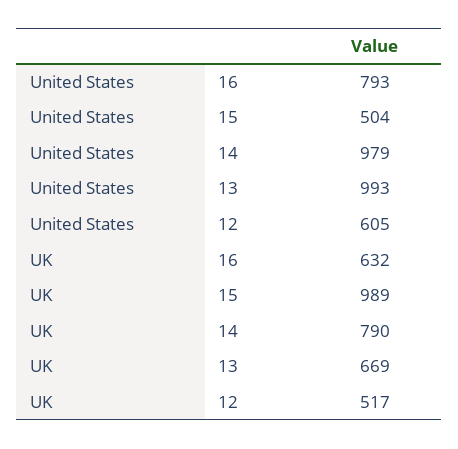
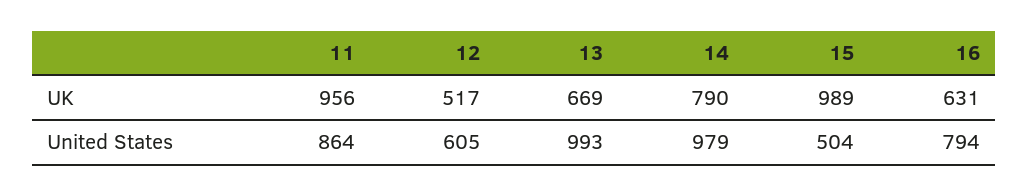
  {
    "United States": {
-     "16": 793,
+     "16": 794,
      "15": 504,
      "14": 979,
      "13": 993,
-     "12": 605
+     "12": 605,
+     "11": 864
    },
    "UK": {
-     "16": 632,
+     "16": 631,
      "15": 989,
      "14": 790,
      "13": 669,
-     "12": 517
+     "12": 517,
+     "11": 956
    }
  }

